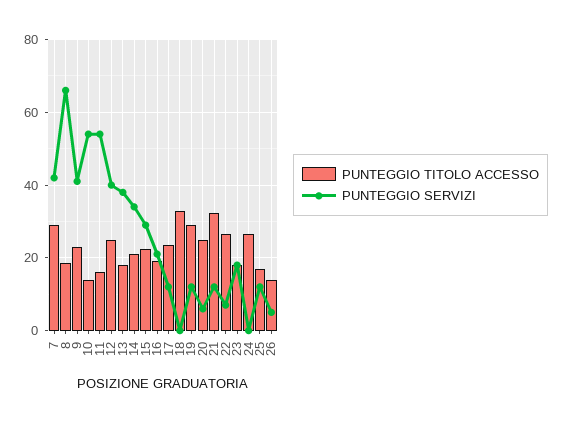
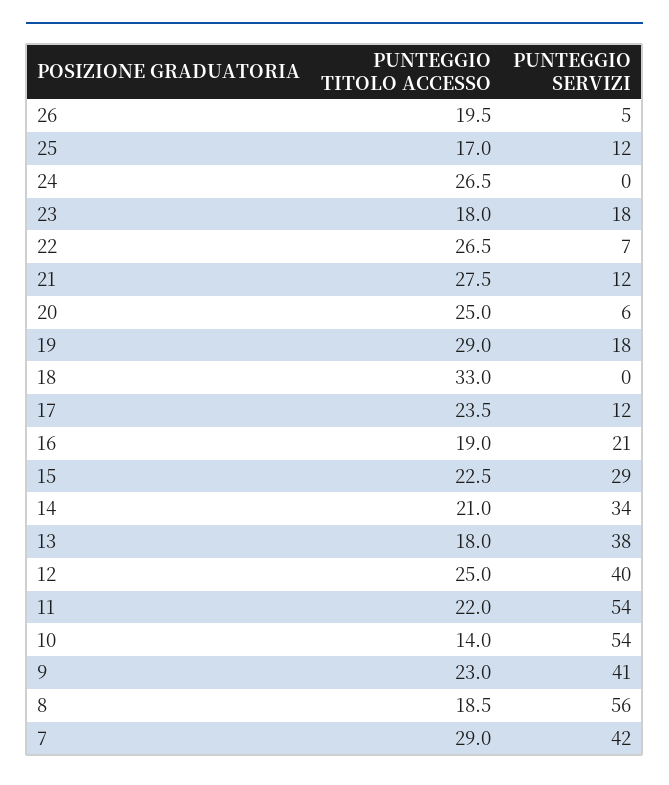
  {
    "PUNTEGGIO TITOLO ACCESSO": {
      "7": 29,
      "8": 18.5,
      "9": 23,
      "10": 14,
-     "11": 16,
+     "11": 22,
      "12": 25,
      "13": 18,
      "14": 21,
      "15": 22.5,
      "16": 19,
      "17": 23.5,
      "18": 33,
      "19": 29,
      "20": 25,
-     "21": 32,
+     "21": 27.5,
      "22": 26.5,
      "23": 18,
      "24": 26.5,
      "25": 17,
-     "26": 14
+     "26": 19.5
    },
    "PUNTEGGIO SERVIZI": {
      "7": 42,
-     "8": 66,
+     "8": 56,
      "9": 41,
      "10": 54,
      "11": 54,
      "12": 40,
      "13": 38,
      "14": 34,
      "15": 29,
      "16": 21,
      "17": 12,
      "18": 0,
-     "19": 12,
+     "19": 18,
      "20": 6,
      "21": 12,
      "22": 7,
      "23": 18,
      "24": 0,
      "25": 12,
      "26": 5
    }
  }

